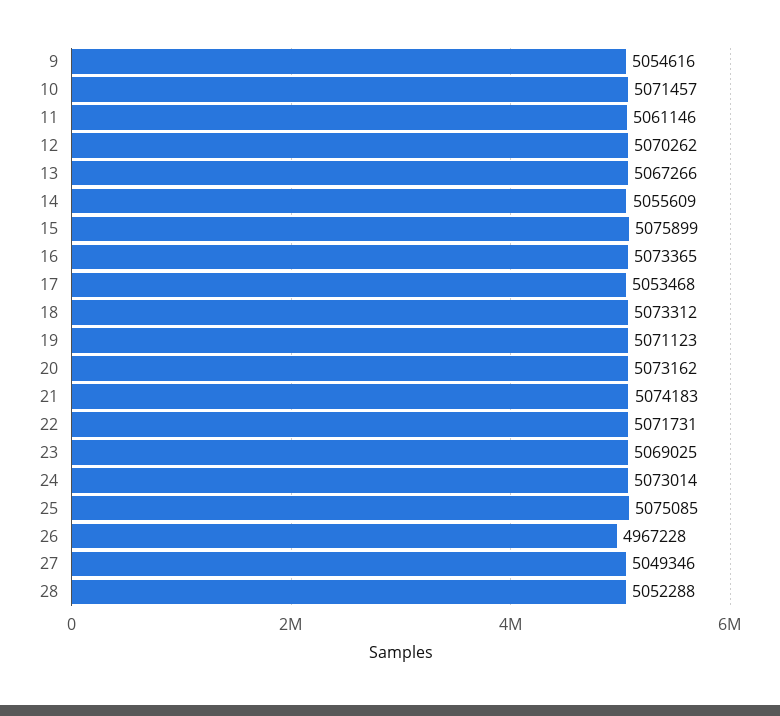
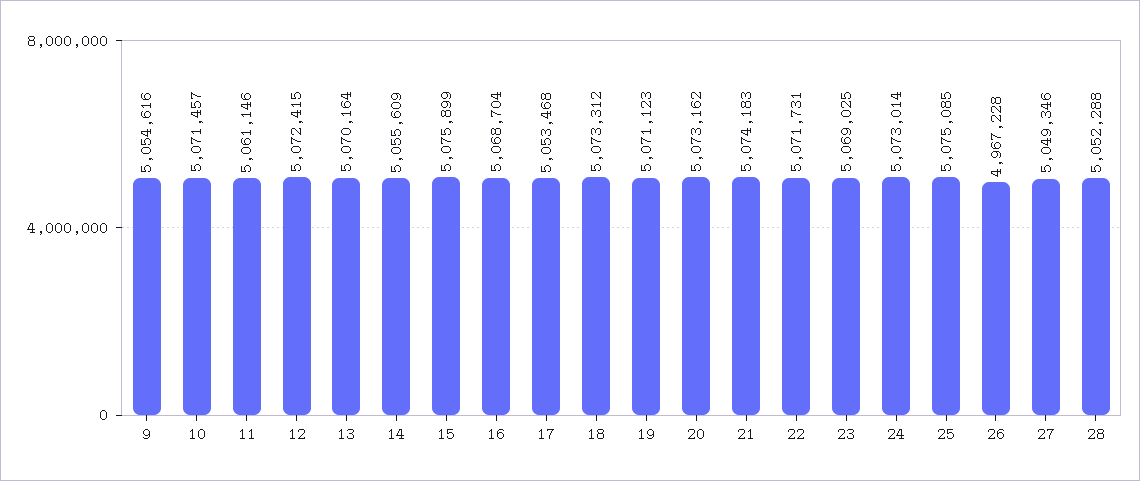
  {
    "9": 5054616,
    "10": 5071457,
    "11": 5061146,
-   "12": 5070262,
+   "12": 5072415,
-   "13": 5067266,
+   "13": 5070164,
    "14": 5055609,
    "15": 5075899,
-   "16": 5073365,
+   "16": 5068704,
    "17": 5053468,
    "18": 5073312,
    "19": 5071123,
    "20": 5073162,
    "21": 5074183,
    "22": 5071731,
    "23": 5069025,
    "24": 5073014,
    "25": 5075085,
    "26": 4967228,
    "27": 5049346,
    "28": 5052288
  }

